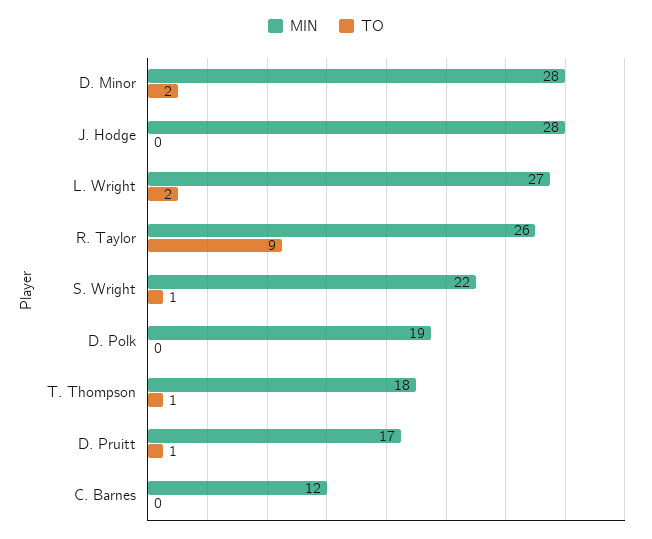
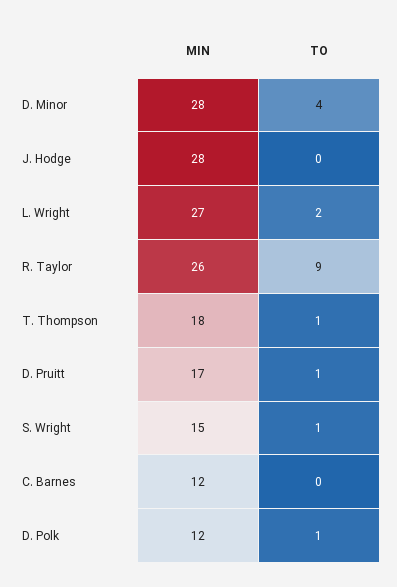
  {
    "MIN": {
      "D. Minor": 28,
      "J. Hodge": 28,
      "L. Wright": 27,
      "R. Taylor": 26,
-     "S. Wright": 22,
+     "S. Wright": 15,
-     "D. Polk": 19,
+     "D. Polk": 12,
      "T. Thompson": 18,
      "D. Pruitt": 17,
      "C. Barnes": 12
    },
    "TO": {
-     "D. Minor": 2,
+     "D. Minor": 4,
      "J. Hodge": 0,
      "L. Wright": 2,
      "R. Taylor": 9,
      "S. Wright": 1,
-     "D. Polk": 0,
+     "D. Polk": 1,
      "T. Thompson": 1,
      "D. Pruitt": 1,
      "C. Barnes": 0
    }
  }

